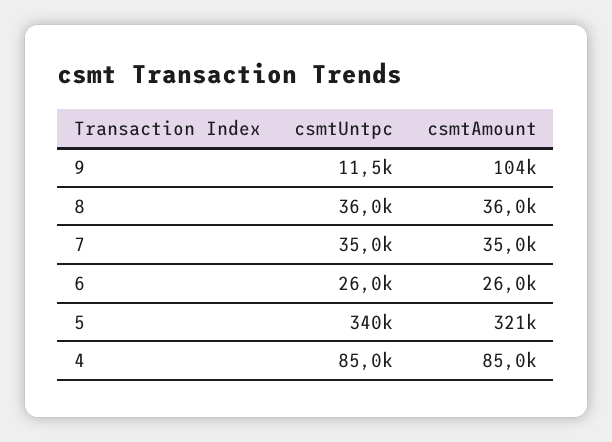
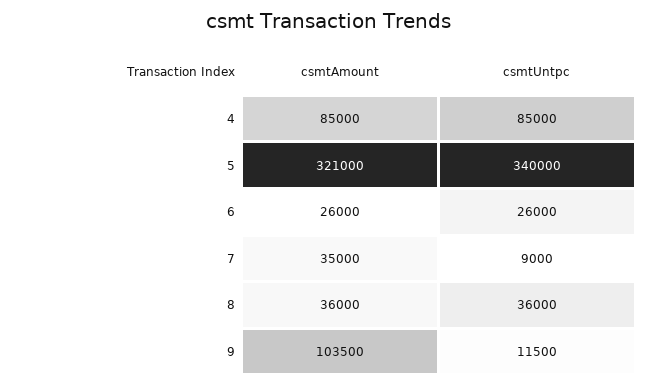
  {
    "csmtUntpc": {
      "9": 11500,
      "8": 36000,
-     "7": 35000,
+     "7": 9000,
      "6": 26000,
      "5": 340000,
      "4": 85000
    },
    "csmtAmount": {
      "9": 103500,
      "8": 36000,
      "7": 35000,
      "6": 26000,
      "5": 321000,
      "4": 85000
    }
  }

